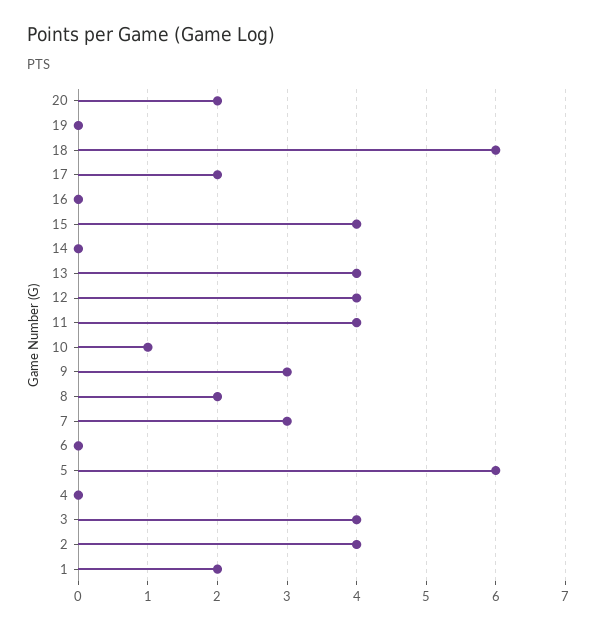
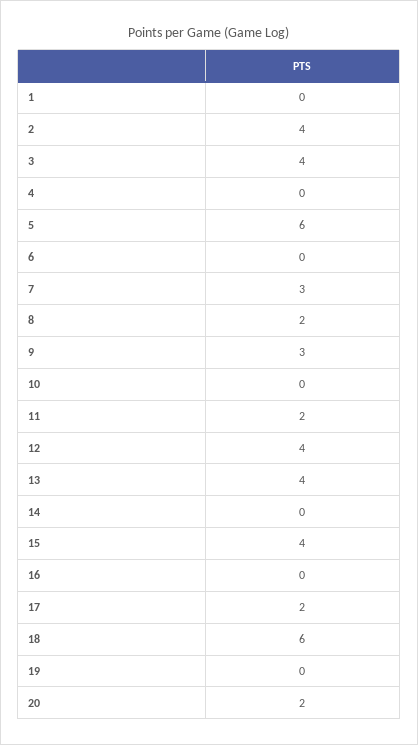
  {
    "20": 2,
    "19": 0,
    "18": 6,
    "17": 2,
    "16": 0,
    "15": 4,
    "14": 0,
    "13": 4,
    "12": 4,
-   "11": 4,
+   "11": 2,
-   "10": 1,
+   "10": 0,
    "9": 3,
    "8": 2,
    "7": 3,
    "6": 0,
    "5": 6,
    "4": 0,
    "3": 4,
    "2": 4,
-   "1": 2
+   "1": 0
  }

